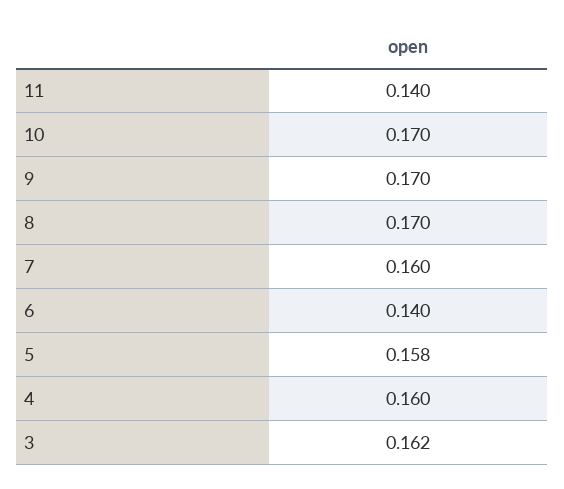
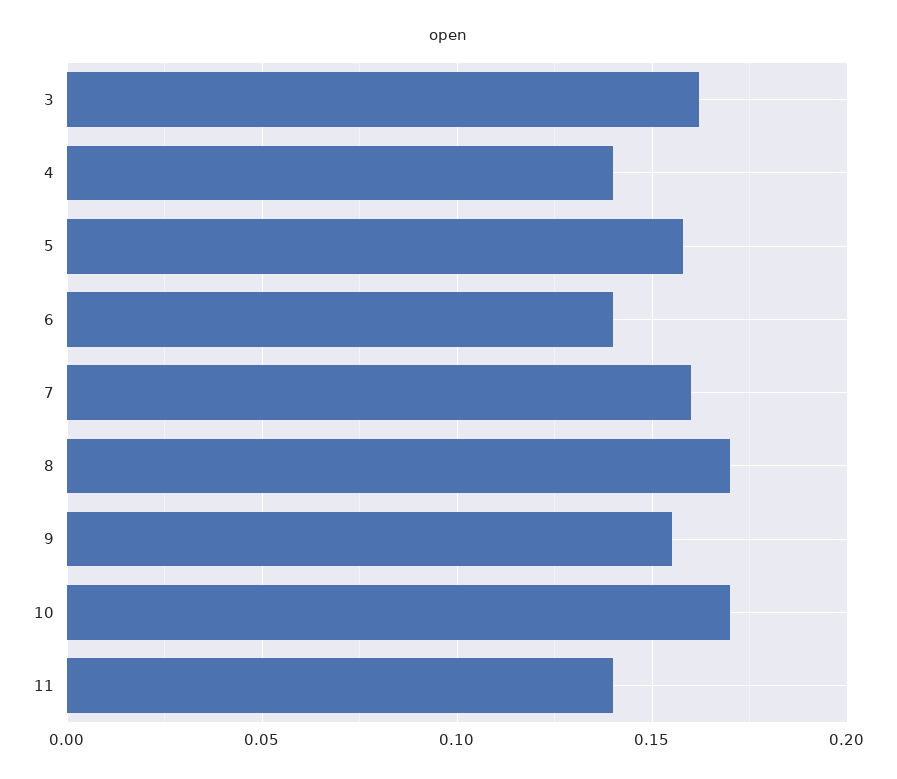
  {
    "11": 0.14,
    "10": 0.17,
-   "9": 0.17,
+   "9": 0.155,
    "8": 0.17,
    "7": 0.16,
    "6": 0.14,
    "5": 0.158,
-   "4": 0.16,
+   "4": 0.14,
    "3": 0.162
  }

